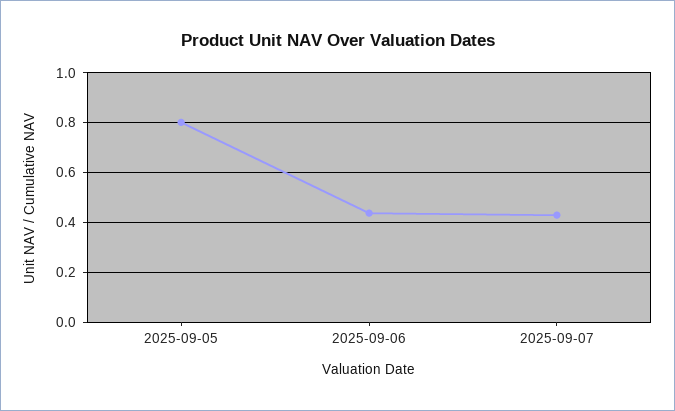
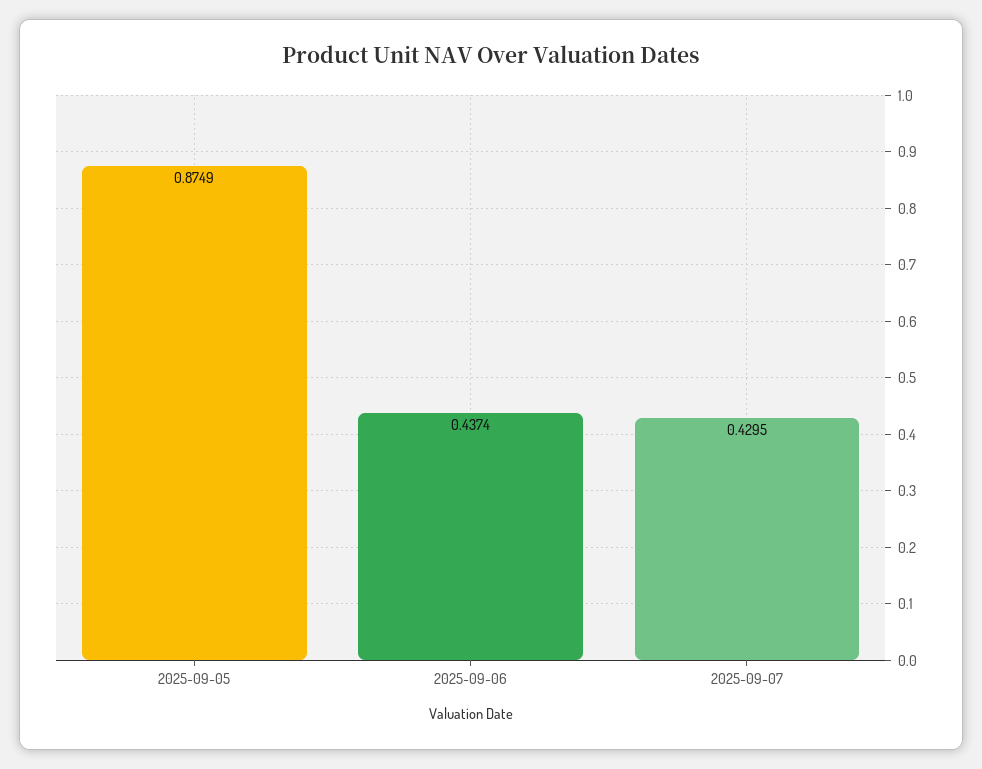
  {
-   "2025-09-05": 0.8,
+   "2025-09-05": 0.8749,
    "2025-09-06": 0.4374,
    "2025-09-07": 0.4295
  }

